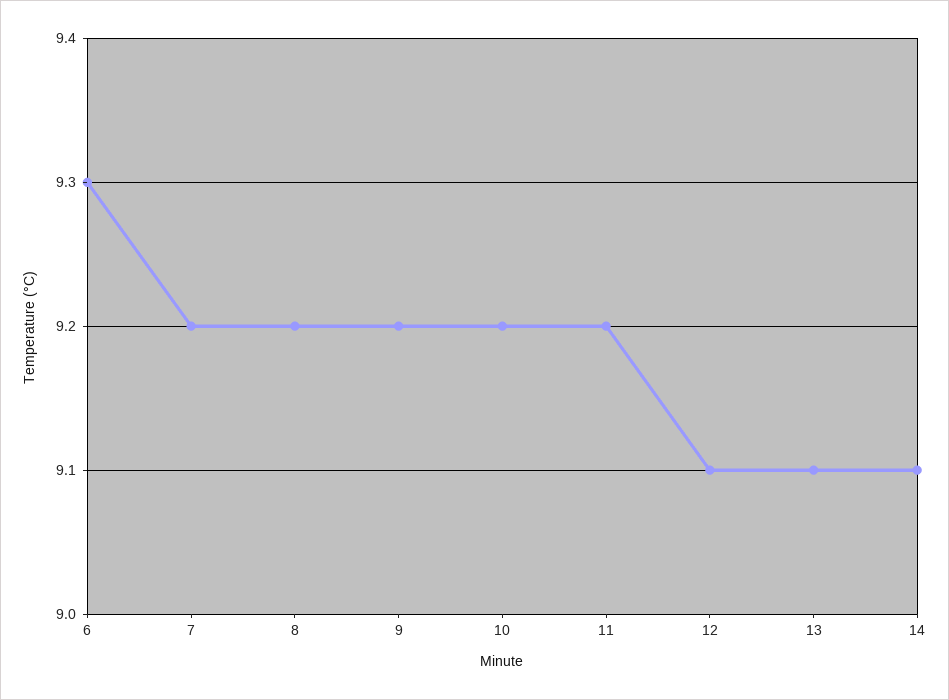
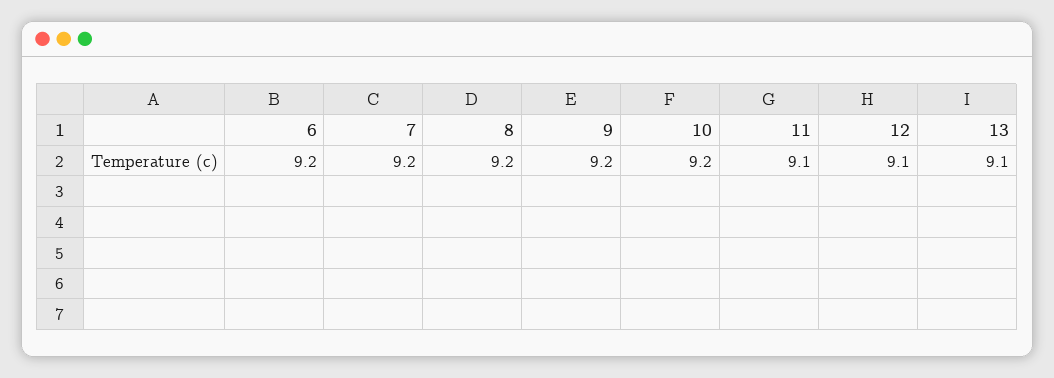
  {
-   "6": 9.3,
+   "6": 9.2,
    "7": 9.2,
    "8": 9.2,
    "9": 9.2,
    "10": 9.2,
-   "11": 9.2,
+   "11": 9.1,
    "12": 9.1,
-   "13": 9.1,
+   "13": 9.1
-   "14": 9.1
  }

